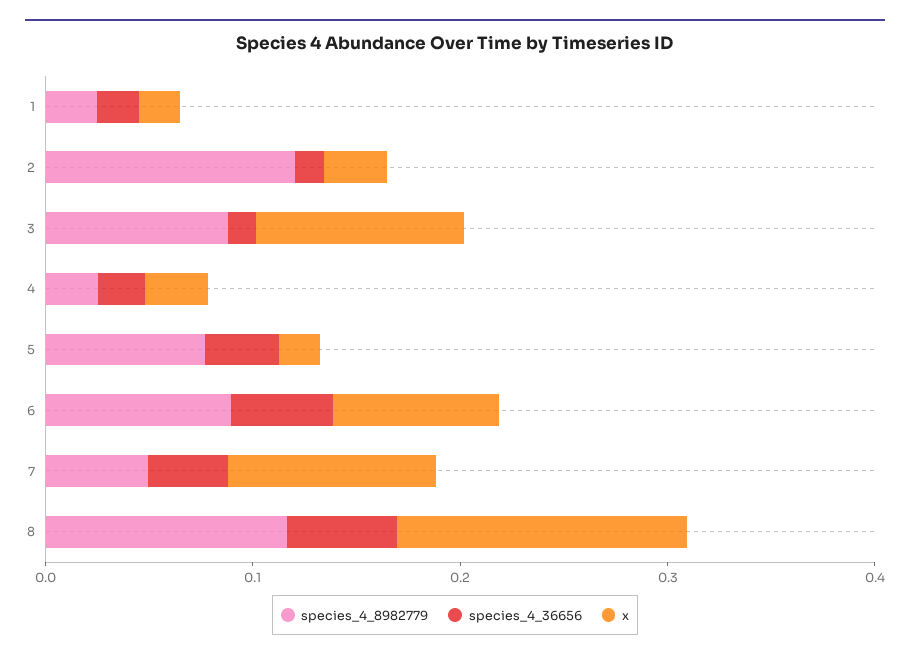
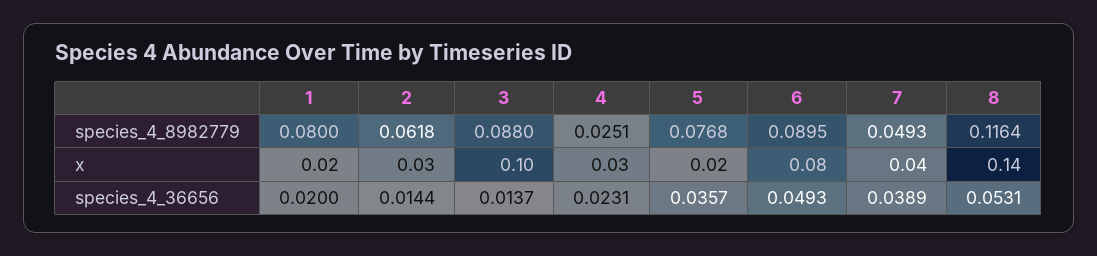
  {
    "species_4_8982779": {
-     "1": 0.02,
+     "1": 0.08,
-     "2": 0.12,
+     "2": 0.0618,
      "3": 0.088,
      "4": 0.0251,
      "5": 0.0768,
      "6": 0.0895,
      "7": 0.0493,
      "8": 0.1164
    },
    "species_4_36656": {
      "1": 0.02,
      "2": 0.0144,
      "3": 0.0137,
      "4": 0.0231,
      "5": 0.0357,
      "6": 0.0493,
      "7": 0.0389,
      "8": 0.0531
    },
    "x": {
      "1": 0.02,
      "2": 0.03,
      "3": 0.1,
      "4": 0.03,
      "5": 0.02,
      "6": 0.08,
-     "7": 0.1,
+     "7": 0.04,
      "8": 0.14
    }
  }

